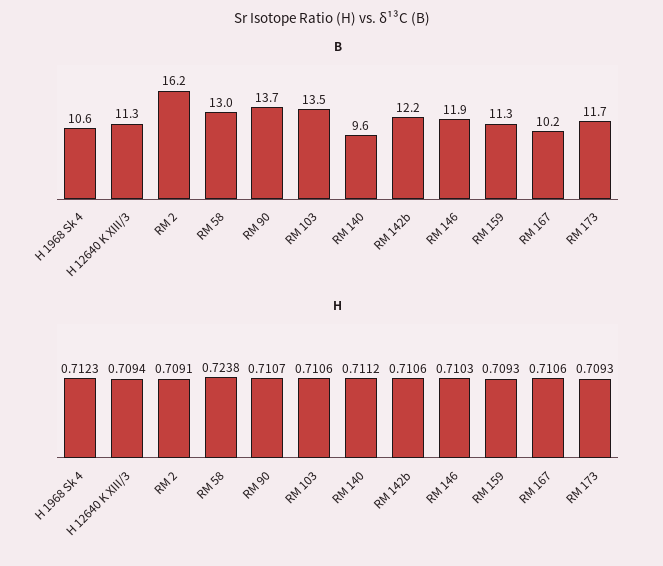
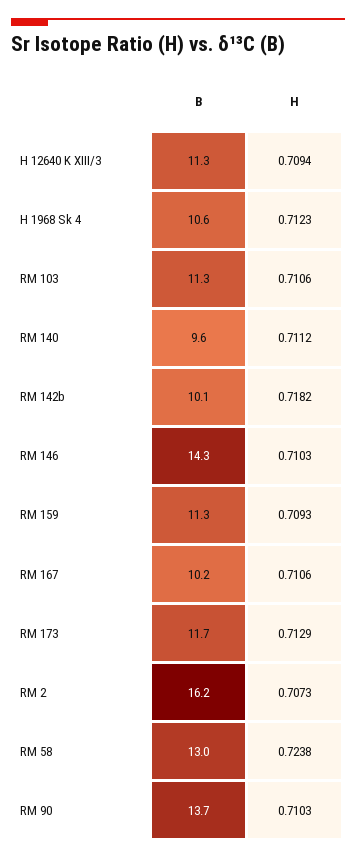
  {
    "B": {
      "H 1968 Sk 4": 10.6,
      "H 12640 K XIII/3": 11.3,
      "RM 2": 16.2,
      "RM 58": 13,
      "RM 90": 13.7,
-     "RM 103": 13.5,
+     "RM 103": 11.3,
      "RM 140": 9.6,
-     "RM 142b": 12.2,
+     "RM 142b": 10.1,
-     "RM 146": 11.9,
+     "RM 146": 14.3,
      "RM 159": 11.3,
      "RM 167": 10.2,
      "RM 173": 11.7
    },
    "H": {
      "H 1968 Sk 4": 0.7123,
      "H 12640 K XIII/3": 0.7094,
-     "RM 2": 0.7091,
+     "RM 2": 0.7073,
      "RM 58": 0.7238,
-     "RM 90": 0.7107,
+     "RM 90": 0.7103,
      "RM 103": 0.7106,
      "RM 140": 0.7112,
-     "RM 142b": 0.7106,
+     "RM 142b": 0.7182,
      "RM 146": 0.7103,
      "RM 159": 0.7093,
      "RM 167": 0.7106,
-     "RM 173": 0.7093
+     "RM 173": 0.7129
    }
  }

